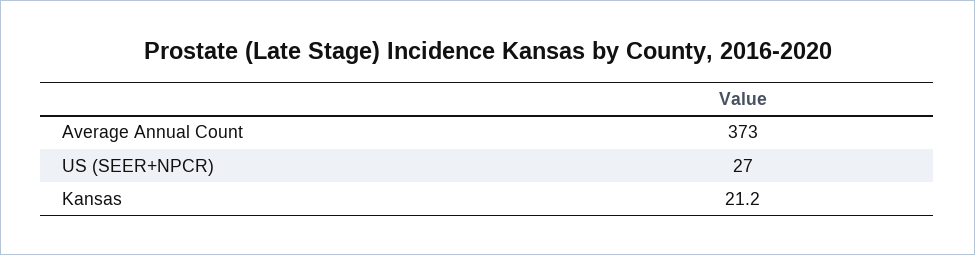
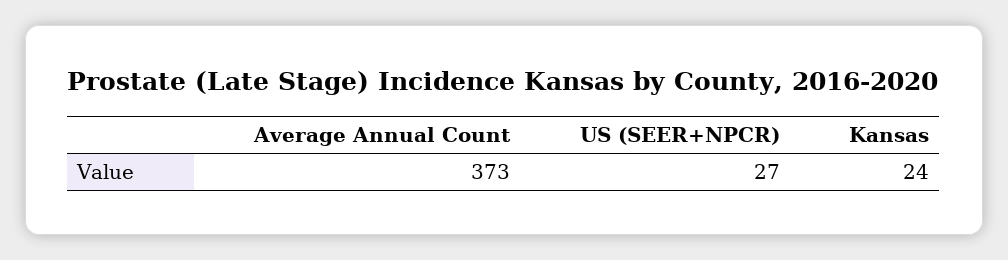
  {
    "Average Annual Count": 373,
    "US (SEER+NPCR)": 27,
-   "Kansas": 21.2
+   "Kansas": 24
  }

